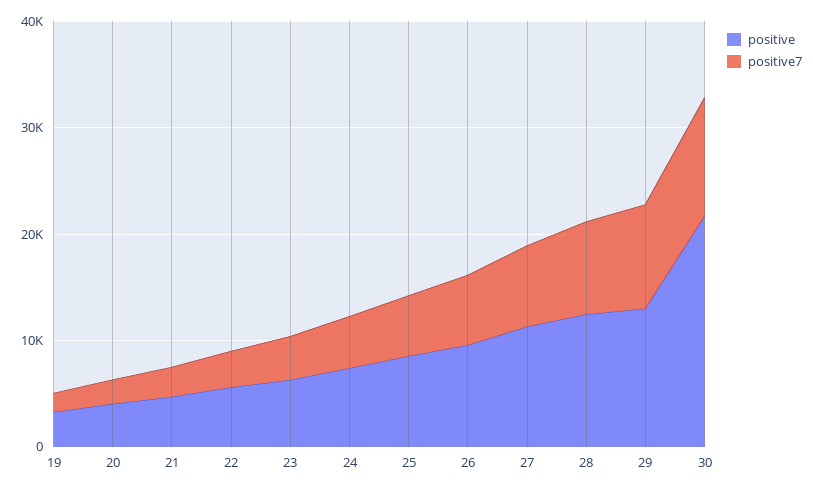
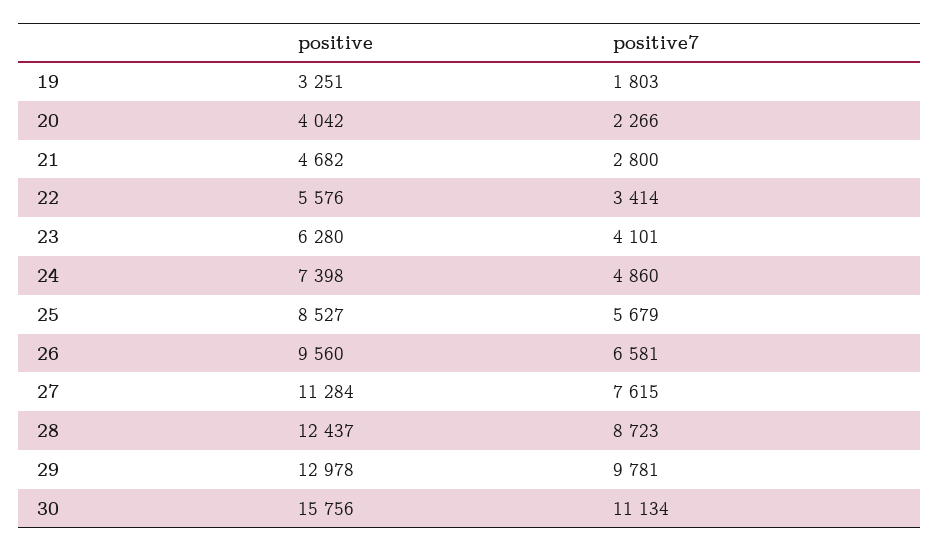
  {
    "positive": {
      "19": 3251,
      "20": 4042,
      "21": 4682,
      "22": 5576,
      "23": 6280,
      "24": 7398,
      "25": 8527,
      "26": 9560,
      "27": 11284,
      "28": 12437,
      "29": 12978,
-     "30": 22000
+     "30": 15756
    },
    "positive7": {
      "19": 1803,
      "20": 2266,
      "21": 2800,
      "22": 3414,
      "23": 4101,
      "24": 4860,
      "25": 5679,
      "26": 6581,
      "27": 7615,
      "28": 8723,
      "29": 9781,
      "30": 11134
    }
  }

